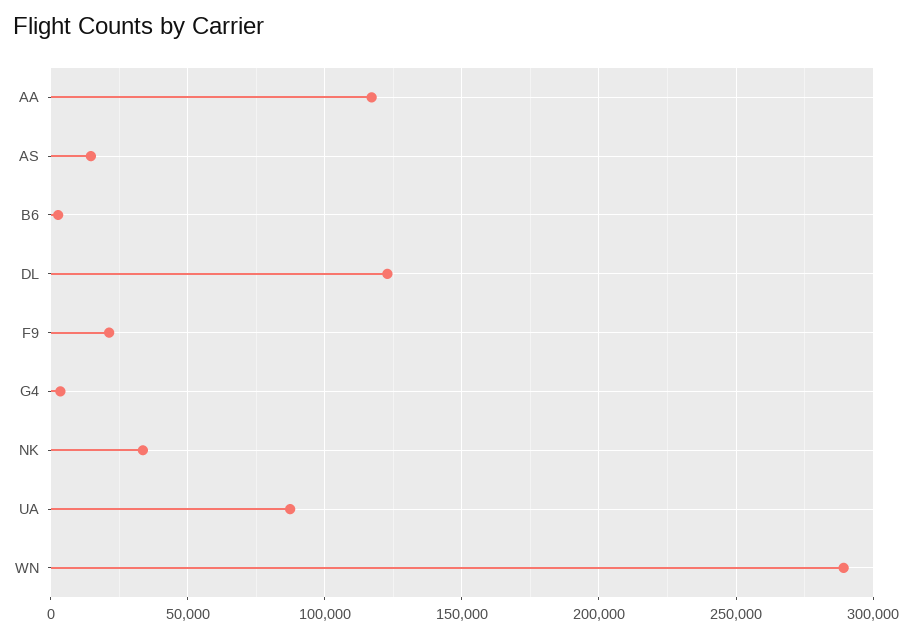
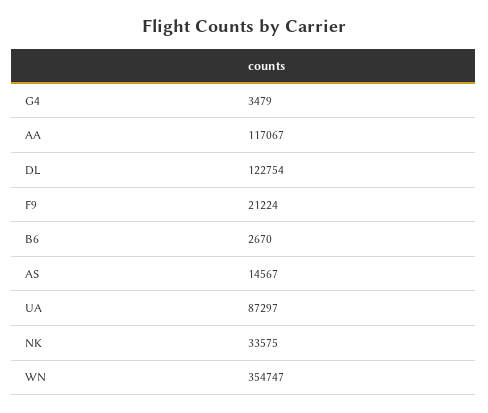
  {
    "AA": 117067,
    "AS": 14567,
    "B6": 2670,
    "DL": 122754,
    "F9": 21224,
    "G4": 3479,
    "NK": 33575,
    "UA": 87297,
-   "WN": 290000
+   "WN": 354747
  }

